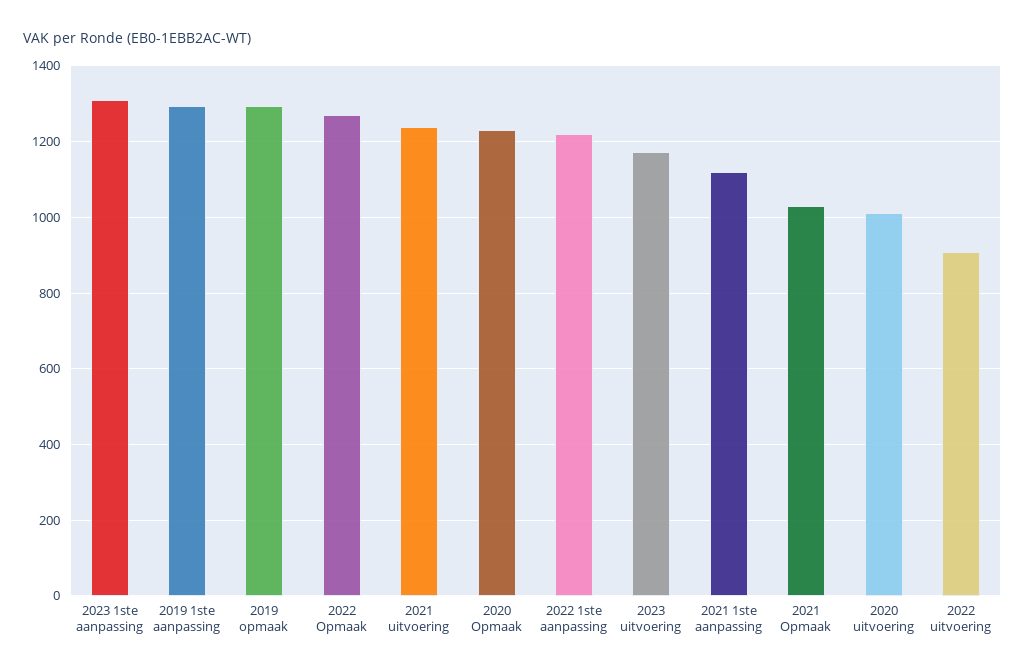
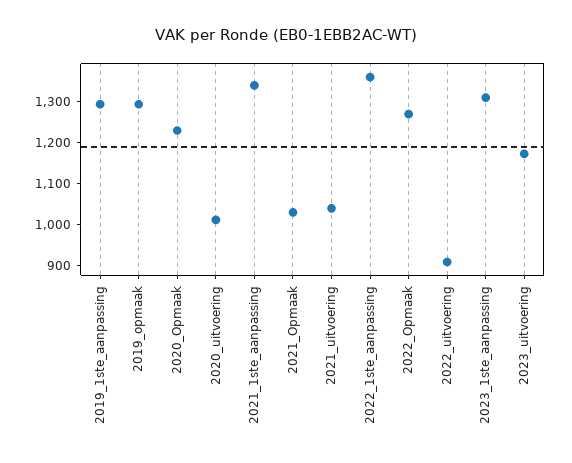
  {
    "2023 1ste aanpassing": 1320,
    "2019 1ste aanpassing": 1300,
    "2019 opmaak": 1300,
    "2022 Opmaak": 1280,
-   "2021 uitvoering": 1240,
+   "2021 uitvoering": 1040,
    "2020 Opmaak": 1240,
-   "2022 1ste aanpassing": 1220,
+   "2022 1ste aanpassing": 1360,
    "2023 uitvoering": 1180,
-   "2021 1ste aanpassing": 1120,
+   "2021 1ste aanpassing": 1340,
    "2021 Opmaak": 1040,
    "2020 uitvoering": 1020,
    "2022 uitvoering": 900
  }

